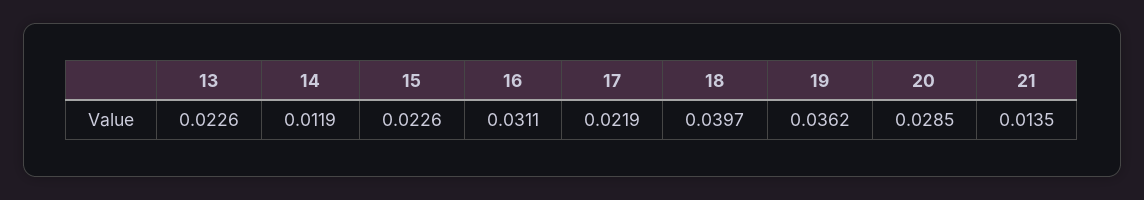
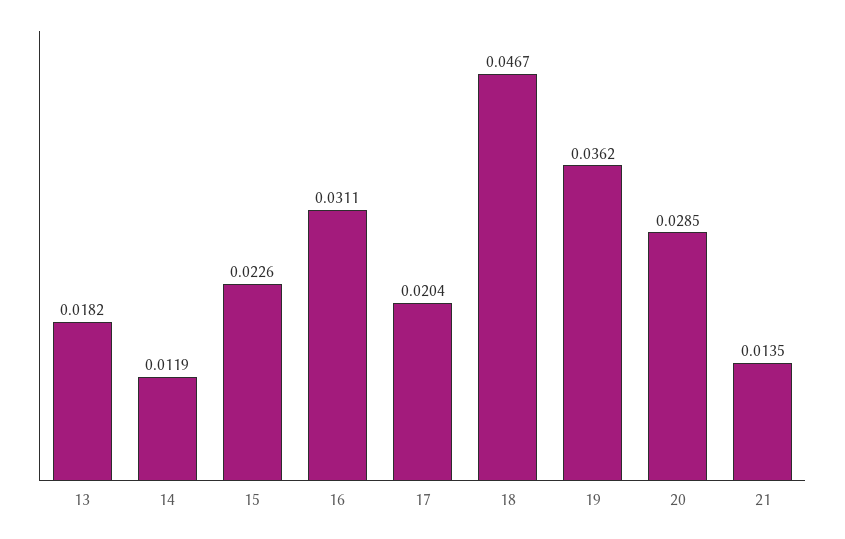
  {
-   "13": 0.0226,
+   "13": 0.0182,
    "14": 0.0119,
    "15": 0.0226,
    "16": 0.0311,
-   "17": 0.0219,
+   "17": 0.0204,
-   "18": 0.0397,
+   "18": 0.0467,
    "19": 0.0362,
    "20": 0.0285,
    "21": 0.0135
  }

